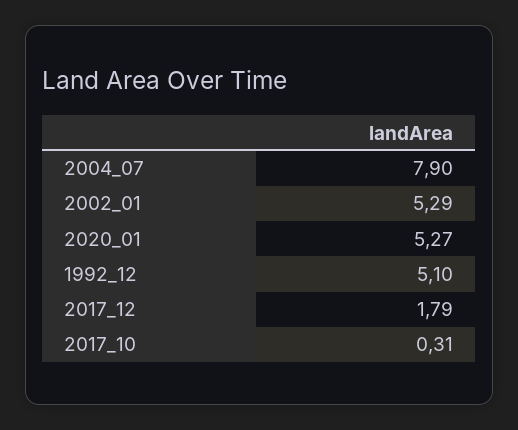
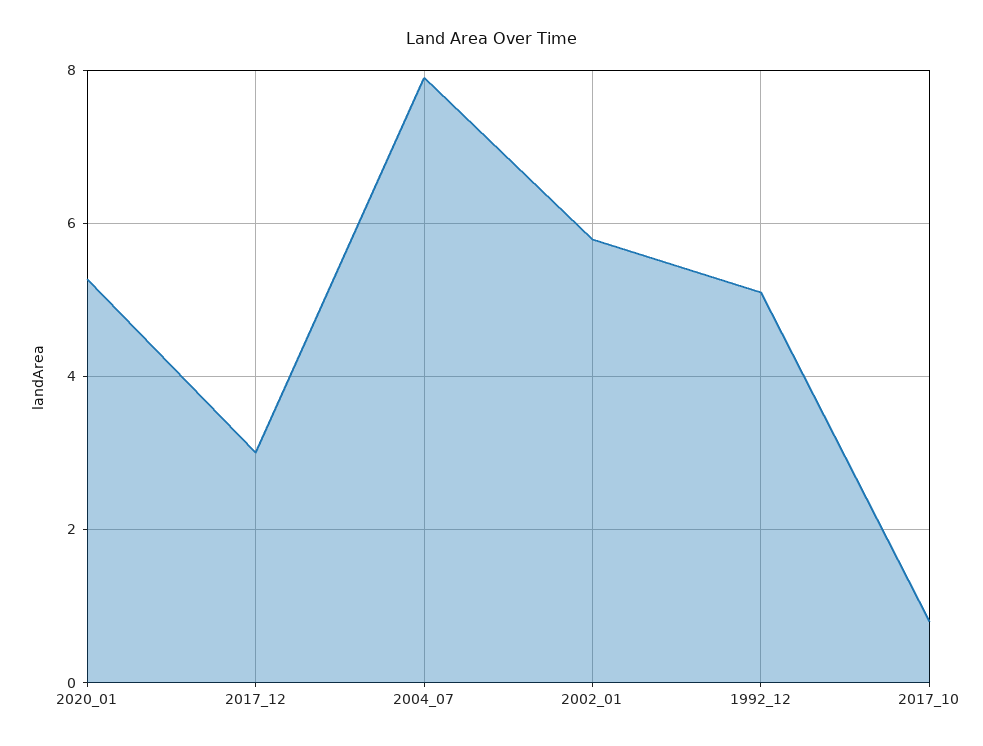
  {
    "2004_07": 7.9,
-   "2002_01": 5.29,
+   "2002_01": 5.8,
    "2020_01": 5.27,
    "1992_12": 5.1,
-   "2017_12": 1.79,
+   "2017_12": 3,
-   "2017_10": 0.31
+   "2017_10": 0.8
  }

